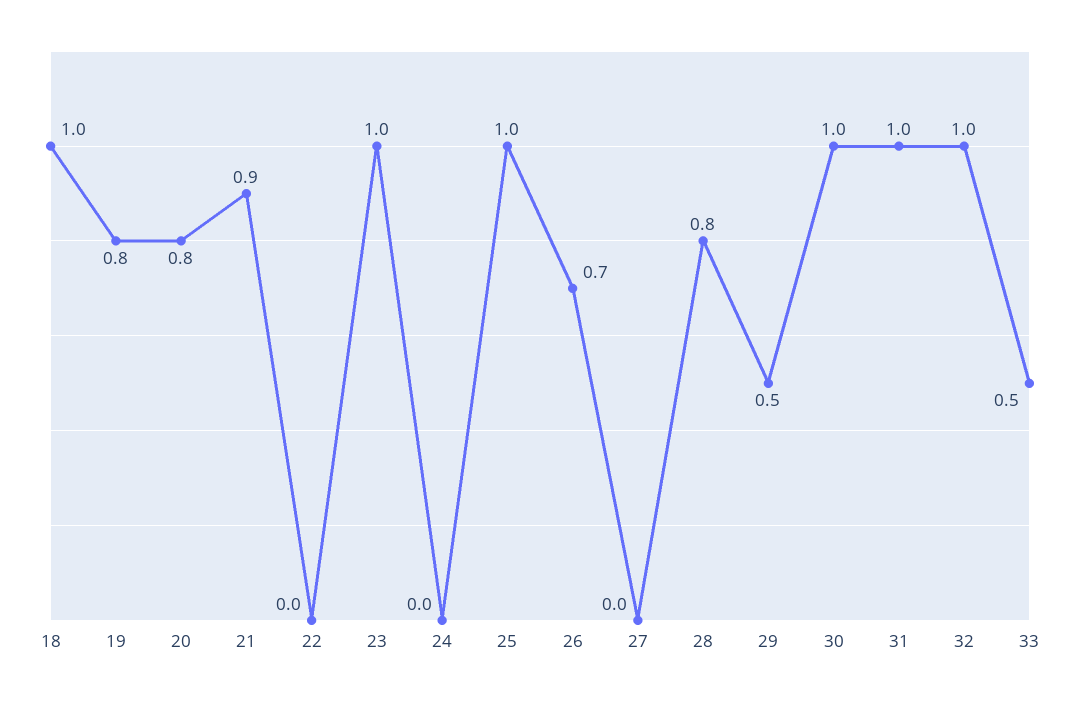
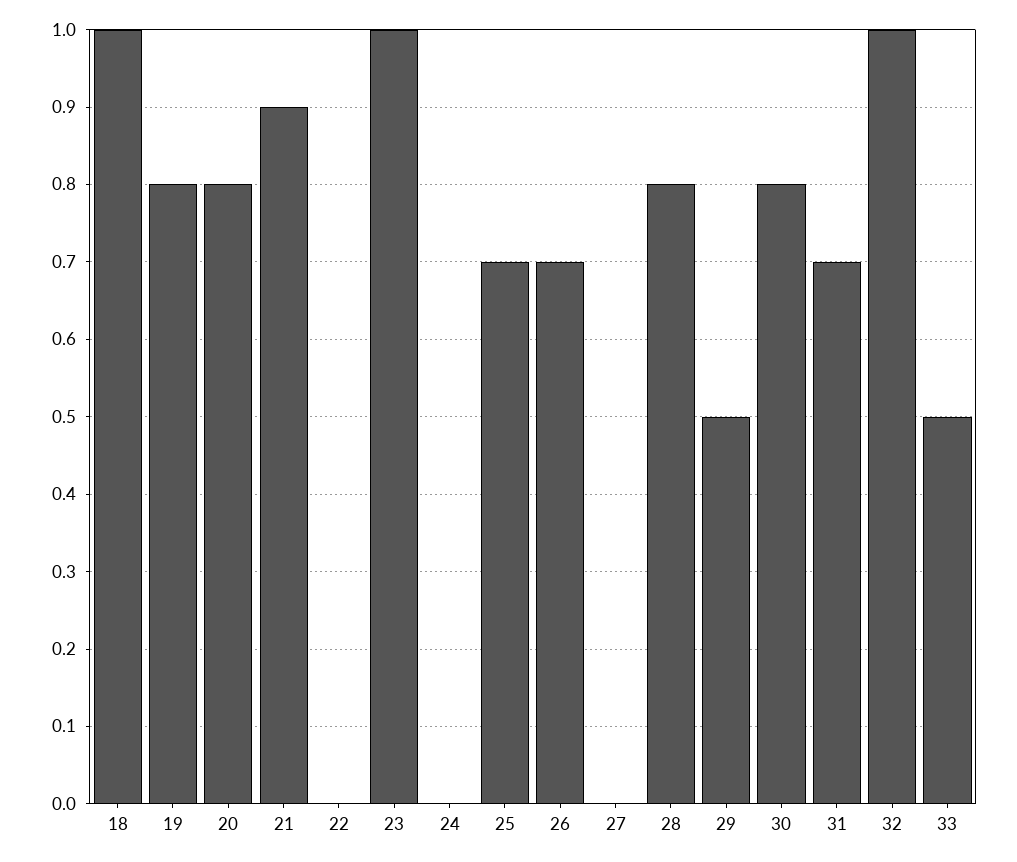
  {
    "18": 1,
    "19": 0.8,
    "20": 0.8,
    "21": 0.9,
    "22": 0,
    "23": 1,
    "24": 0,
-   "25": 1,
+   "25": 0.7,
    "26": 0.7,
    "27": 0,
    "28": 0.8,
    "29": 0.5,
-   "30": 1,
+   "30": 0.8,
-   "31": 1,
+   "31": 0.7,
    "32": 1,
    "33": 0.5
  }

